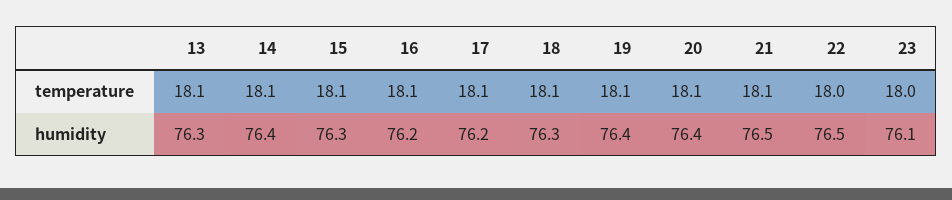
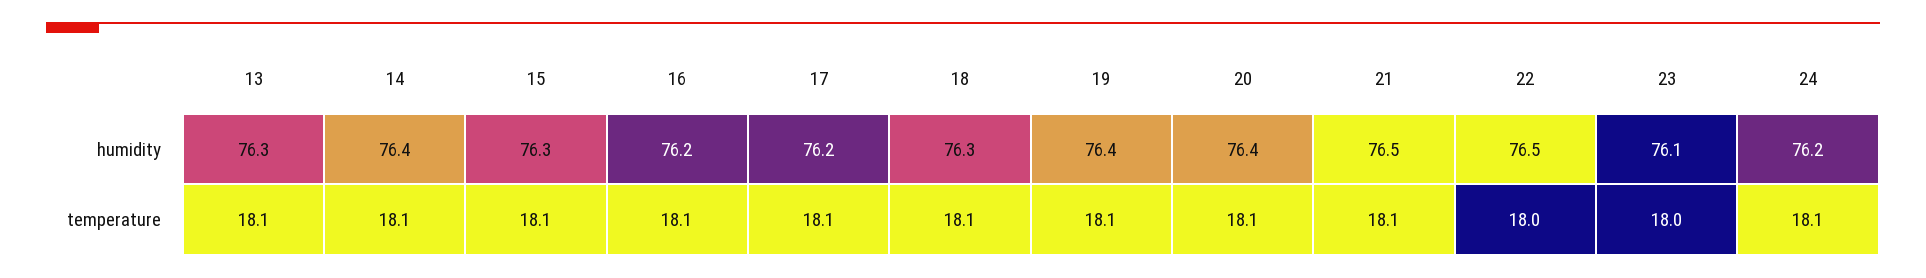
  {
    "13": {
      "temperature": 18.1,
      "humidity": 76.3
    },
    "14": {
      "temperature": 18.1,
      "humidity": 76.4
    },
    "15": {
      "temperature": 18.1,
      "humidity": 76.3
    },
    "16": {
      "temperature": 18.1,
      "humidity": 76.2
    },
    "17": {
      "temperature": 18.1,
      "humidity": 76.2
    },
    "18": {
      "temperature": 18.1,
      "humidity": 76.3
    },
    "19": {
      "temperature": 18.1,
      "humidity": 76.4
    },
    "20": {
      "temperature": 18.1,
      "humidity": 76.4
    },
    "21": {
      "temperature": 18.1,
      "humidity": 76.5
    },
    "22": {
      "temperature": 18,
      "humidity": 76.5
    },
    "23": {
      "temperature": 18,
      "humidity": 76.1
-   }
+   },
+   "24": {
+     "humidity": 76.2,
+     "temperature": 18.1
+   }
  }

